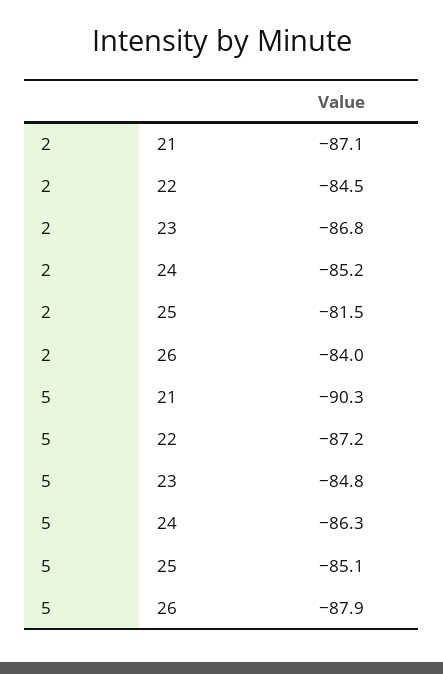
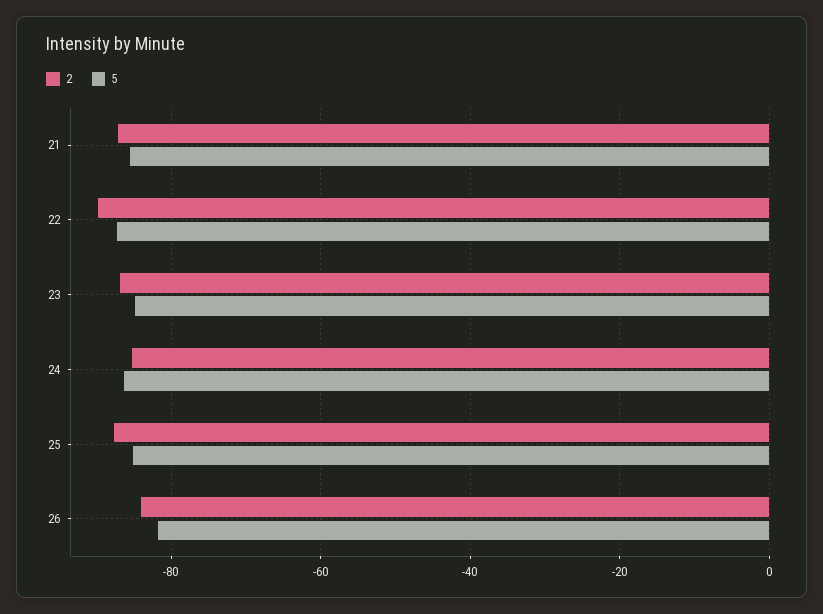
  {
    "2": {
      "21": -87.1,
-     "22": -84.5,
+     "22": -90,
      "23": -86.8,
      "24": -85.2,
-     "25": -81.5,
+     "25": -88,
      "26": -84
    },
    "5": {
-     "21": -90.3,
+     "21": -86,
      "22": -87.2,
      "23": -84.8,
      "24": -86.3,
      "25": -85.1,
-     "26": -87.9
+     "26": -82
    }
  }

